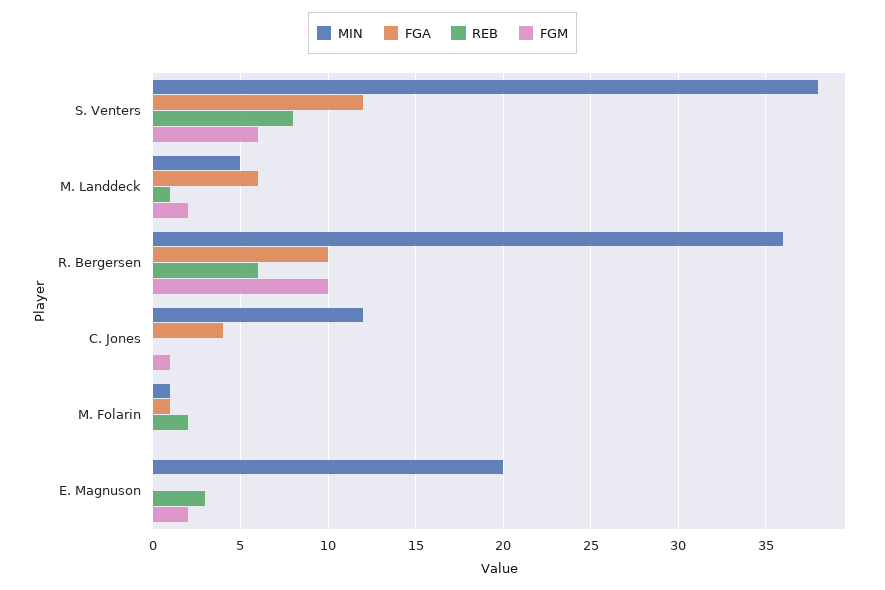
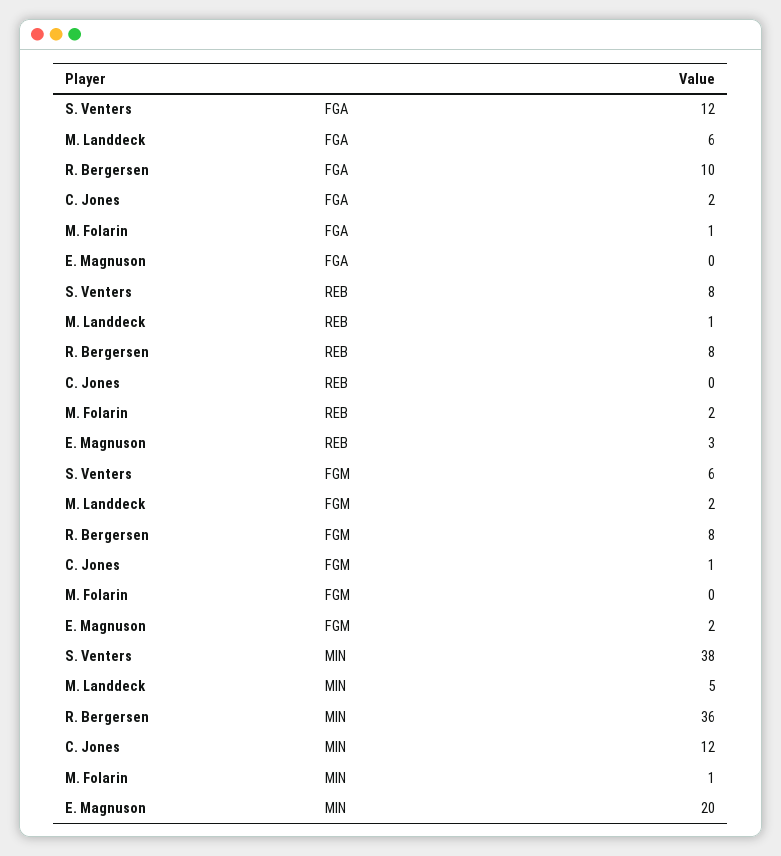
  {
    "MIN": {
      "S. Venters": 38,
      "M. Landdeck": 5,
      "R. Bergersen": 36,
      "C. Jones": 12,
      "M. Folarin": 1,
      "E. Magnuson": 20
    },
    "FGA": {
      "S. Venters": 12,
      "M. Landdeck": 6,
      "R. Bergersen": 10,
-     "C. Jones": 4,
+     "C. Jones": 2,
      "M. Folarin": 1,
      "E. Magnuson": 0
    },
    "REB": {
      "S. Venters": 8,
      "M. Landdeck": 1,
-     "R. Bergersen": 6,
+     "R. Bergersen": 8,
      "C. Jones": 0,
      "M. Folarin": 2,
      "E. Magnuson": 3
    },
    "FGM": {
      "S. Venters": 6,
      "M. Landdeck": 2,
-     "R. Bergersen": 10,
+     "R. Bergersen": 8,
      "C. Jones": 1,
      "M. Folarin": 0,
      "E. Magnuson": 2
    }
  }

